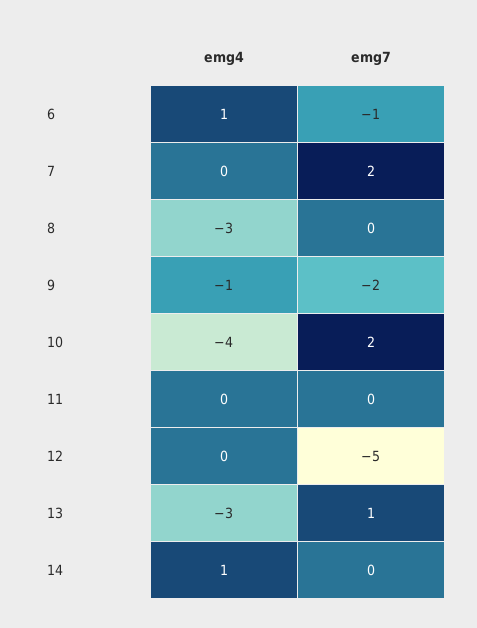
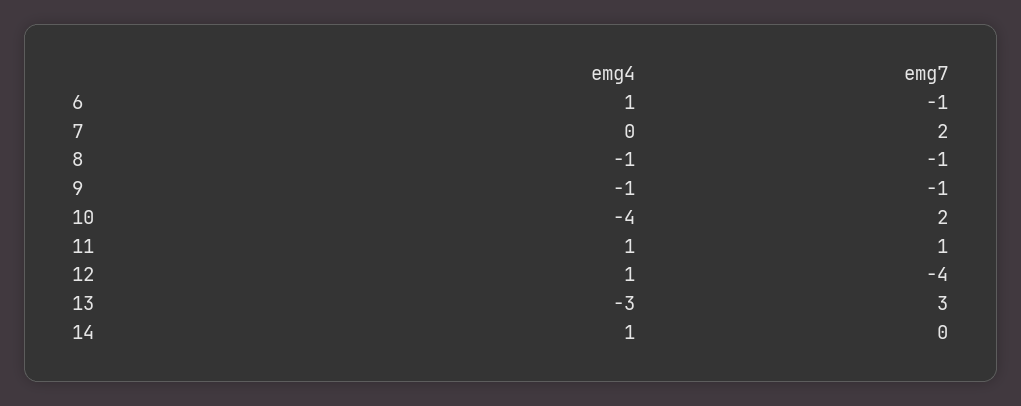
  {
    "emg4": {
      "6": 1,
      "7": 0,
-     "8": -3,
+     "8": -1,
      "9": -1,
      "10": -4,
-     "11": 0,
+     "11": 1,
-     "12": 0,
+     "12": 1,
      "13": -3,
      "14": 1
    },
    "emg7": {
      "6": -1,
      "7": 2,
-     "8": 0,
+     "8": -1,
-     "9": -2,
+     "9": -1,
      "10": 2,
-     "11": 0,
+     "11": 1,
-     "12": -5,
+     "12": -4,
-     "13": 1,
+     "13": 3,
      "14": 0
    }
  }

